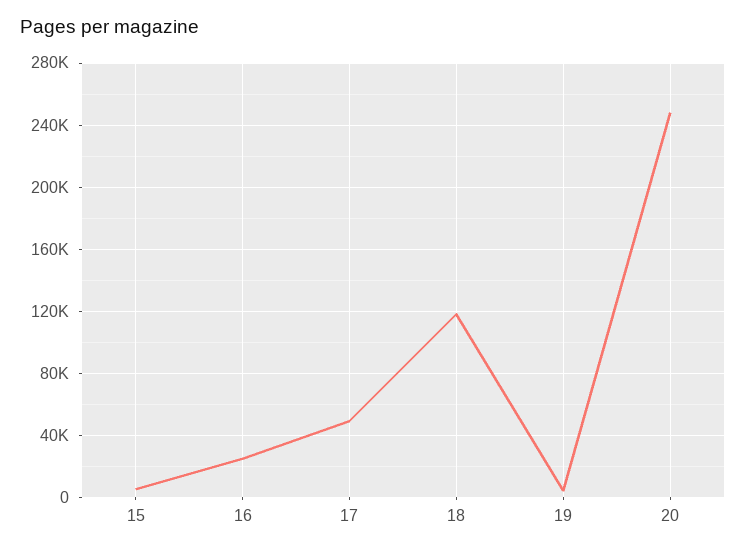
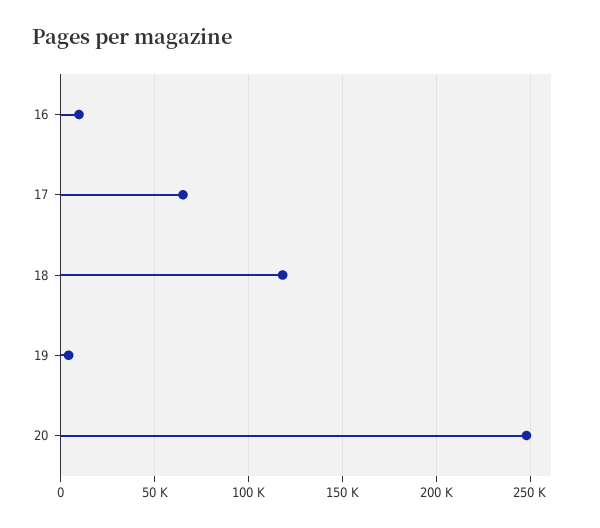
  {
-   "15": 5000,
-   "16": 25000,
+   "16": 10000,
-   "17": 50000,
+   "17": 65000,
    "18": 120000,
    "19": 5000,
    "20": 250000
  }

